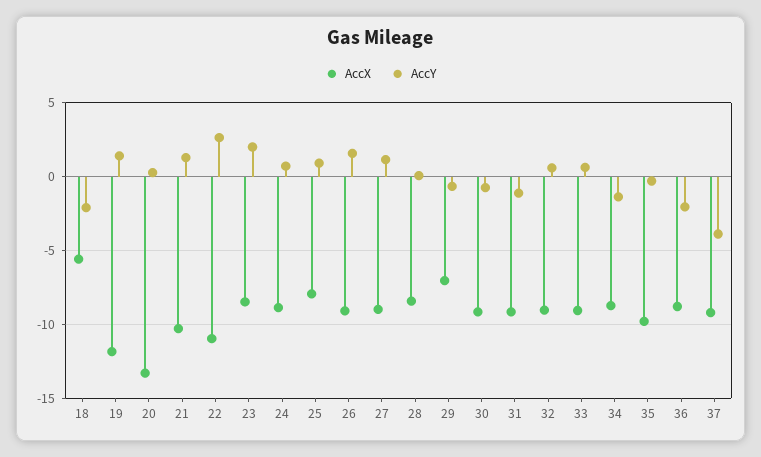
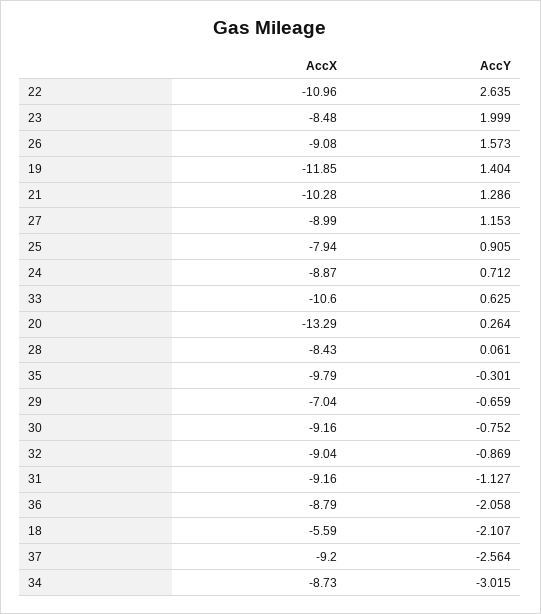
  {
    "AccX": {
      "18": -5.59,
      "19": -11.85,
      "20": -13.29,
      "21": -10.28,
      "22": -10.96,
      "23": -8.48,
      "24": -8.87,
      "25": -7.94,
      "26": -9.08,
      "27": -8.99,
      "28": -8.43,
      "29": -7.04,
      "30": -9.16,
      "31": -9.16,
      "32": -9.04,
-     "33": -9,
+     "33": -10.6,
      "34": -8.73,
      "35": -9.79,
      "36": -8.79,
      "37": -9.2
    },
    "AccY": {
      "18": -2.107,
      "19": 1.404,
      "20": 0.264,
      "21": 1.286,
      "22": 2.635,
      "23": 1.999,
      "24": 0.712,
      "25": 0.905,
      "26": 1.573,
      "27": 1.153,
      "28": 0.061,
      "29": -0.659,
      "30": -0.752,
      "31": -1.127,
-     "32": 0.5,
+     "32": -0.869,
      "33": 0.625,
-     "34": -1.5,
+     "34": -3.015,
      "35": -0.301,
      "36": -2.058,
-     "37": -4
+     "37": -2.564
    }
  }

